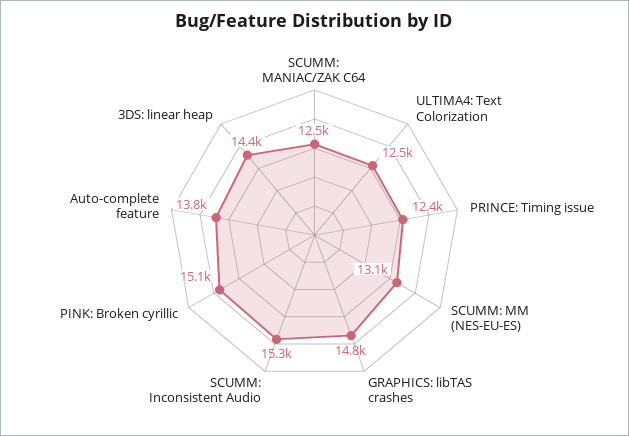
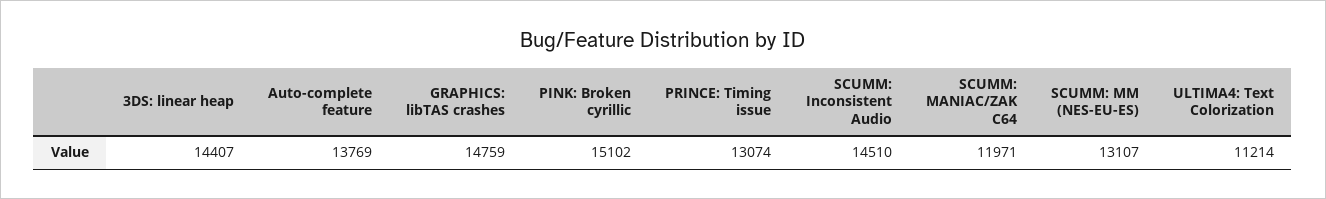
  {
-   "SCUMM: MANIAC/ZAK C64": 12500,
+   "SCUMM: MANIAC/ZAK C64": 11971,
-   "ULTIMA4: Text Colorization": 12500,
+   "ULTIMA4: Text Colorization": 11214,
-   "PRINCE: Timing issue": 12400,
+   "PRINCE: Timing issue": 13074,
    "SCUMM: MM (NES-EU-ES)": 13107,
    "GRAPHICS: libTAS crashes": 14759,
-   "SCUMM: Inconsistent Audio": 15300,
+   "SCUMM: Inconsistent Audio": 14510,
    "PINK: Broken cyrillic": 15102,
    "Auto-complete feature": 13769,
    "3DS: linear heap": 14407
  }

